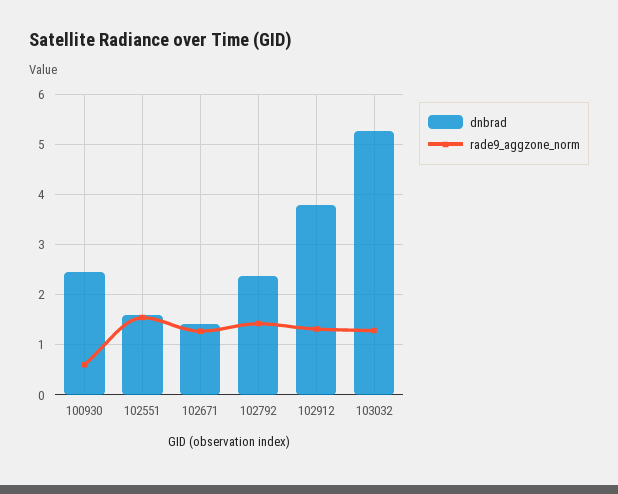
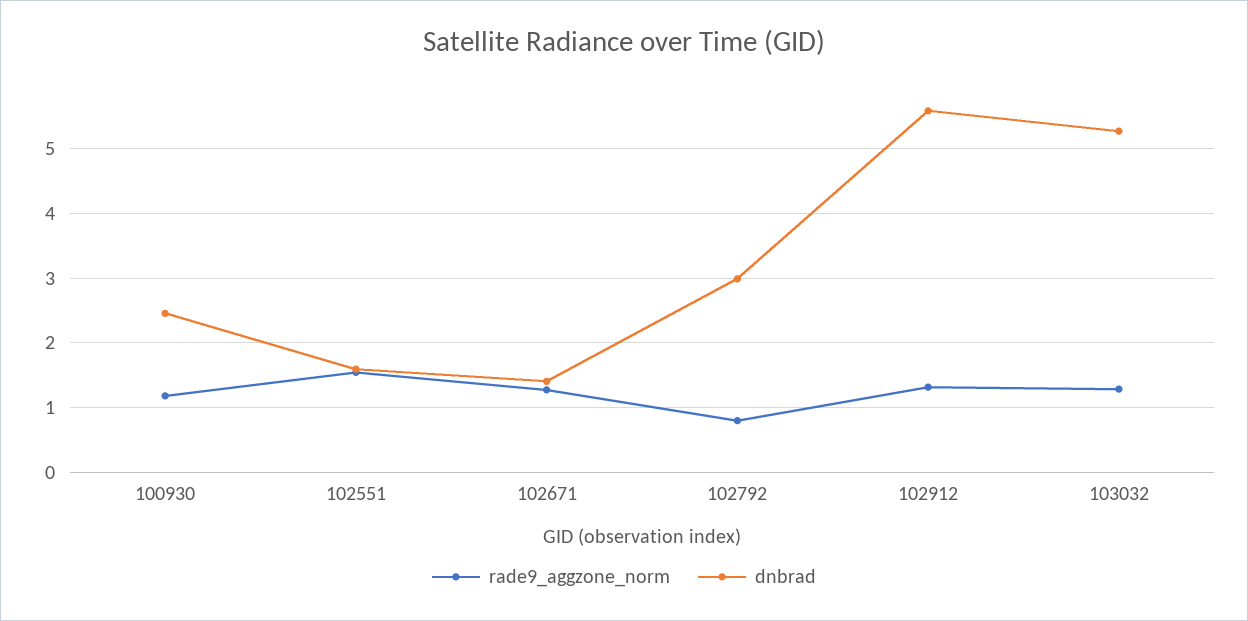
  {
    "dnbrad": {
      "100930": 2.5,
      "102551": 1.6,
      "102671": 1.4,
-     "102792": 2.4,
+     "102792": 3,
-     "102912": 3.8,
+     "102912": 5.6,
      "103032": 5.3
    },
    "rade9_aggzone_norm": {
-     "100930": 0.6,
+     "100930": 1.2,
      "102551": 1.5,
      "102671": 1.3,
-     "102792": 1.4,
+     "102792": 0.8,
      "102912": 1.3,
      "103032": 1.3
    }
  }

